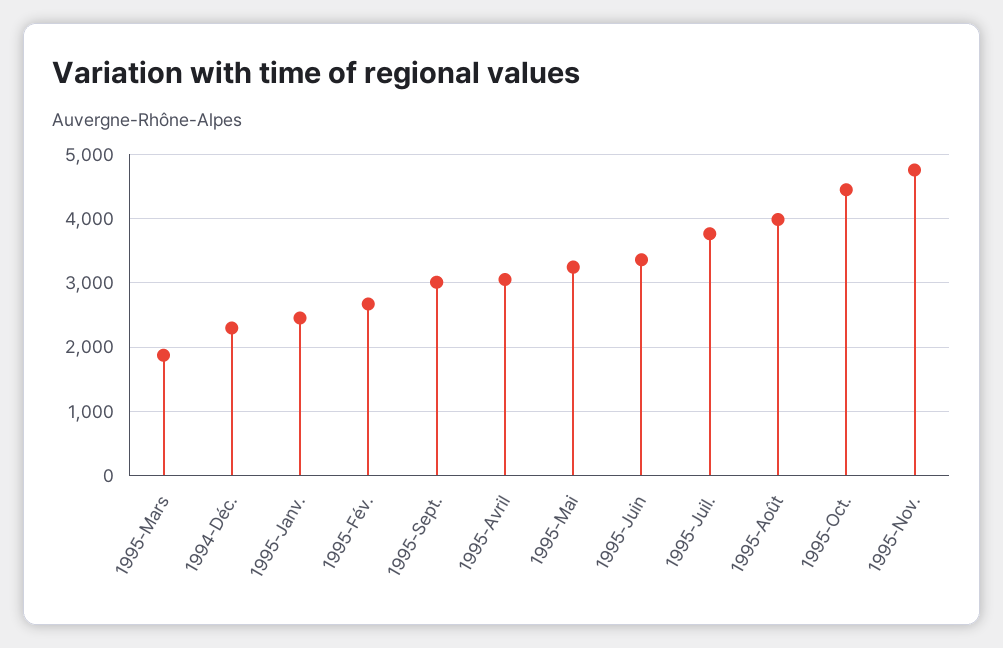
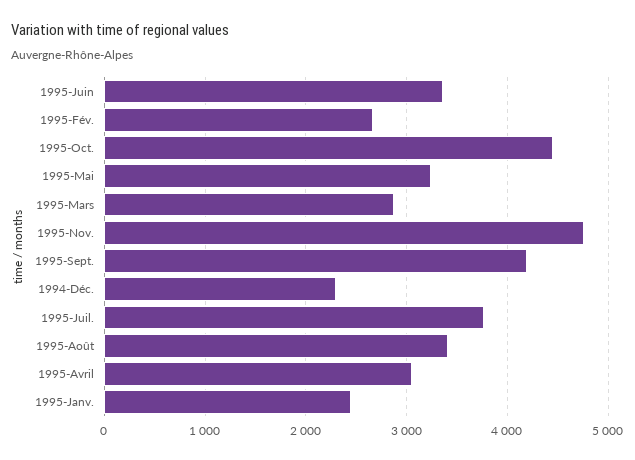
  {
-   "1995-Mars": 1900,
+   "1995-Mars": 2900,
    "1994-Déc.": 2300,
    "1995-Janv.": 2500,
    "1995-Fév.": 2700,
-   "1995-Sept.": 3000,
+   "1995-Sept.": 4200,
    "1995-Avril": 3100,
    "1995-Mai": 3200,
    "1995-Juin": 3400,
    "1995-Juil.": 3800,
-   "1995-Août": 4000,
+   "1995-Août": 3400,
    "1995-Oct.": 4500,
    "1995-Nov.": 4800
  }

